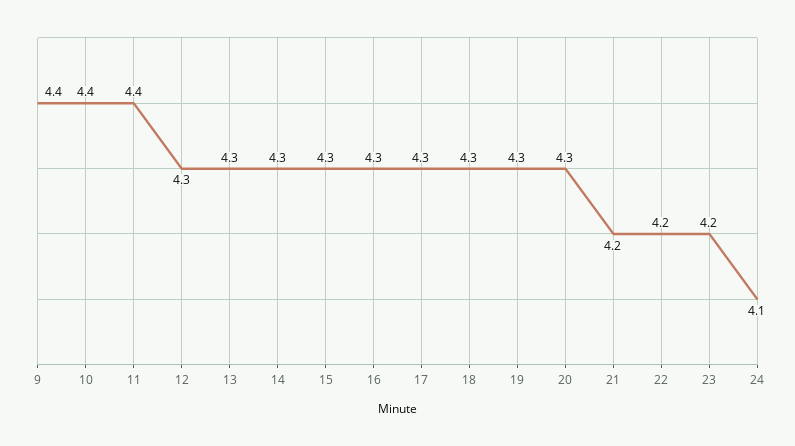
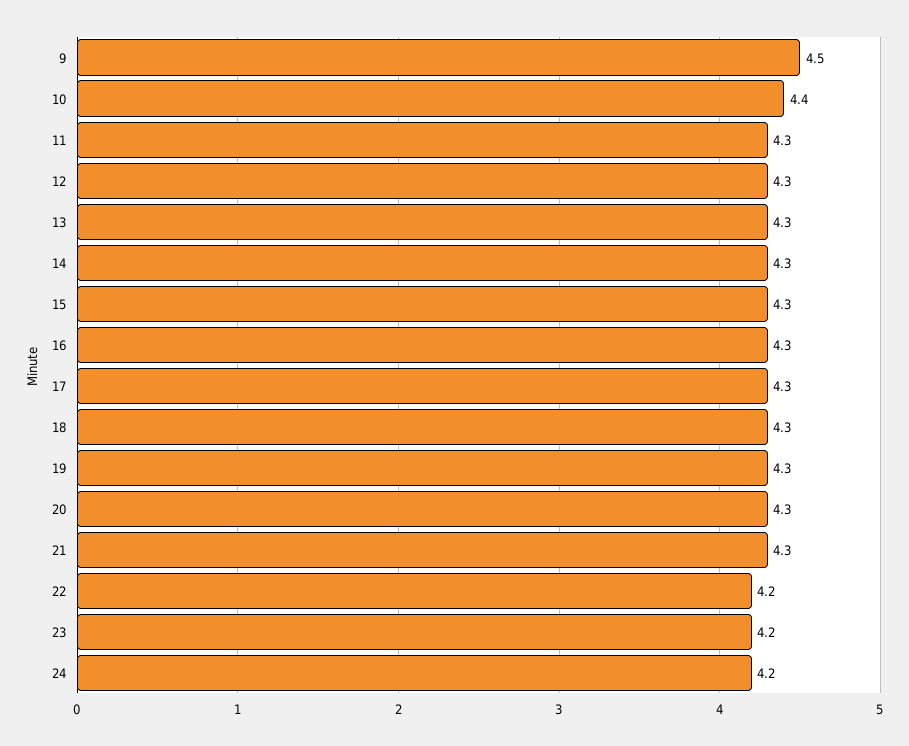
  {
-   "9": 4.4,
+   "9": 4.5,
    "10": 4.4,
-   "11": 4.4,
+   "11": 4.3,
    "12": 4.3,
    "13": 4.3,
    "14": 4.3,
    "15": 4.3,
    "16": 4.3,
    "17": 4.3,
    "18": 4.3,
    "19": 4.3,
    "20": 4.3,
-   "21": 4.2,
+   "21": 4.3,
    "22": 4.2,
    "23": 4.2,
-   "24": 4.1
+   "24": 4.2
  }

